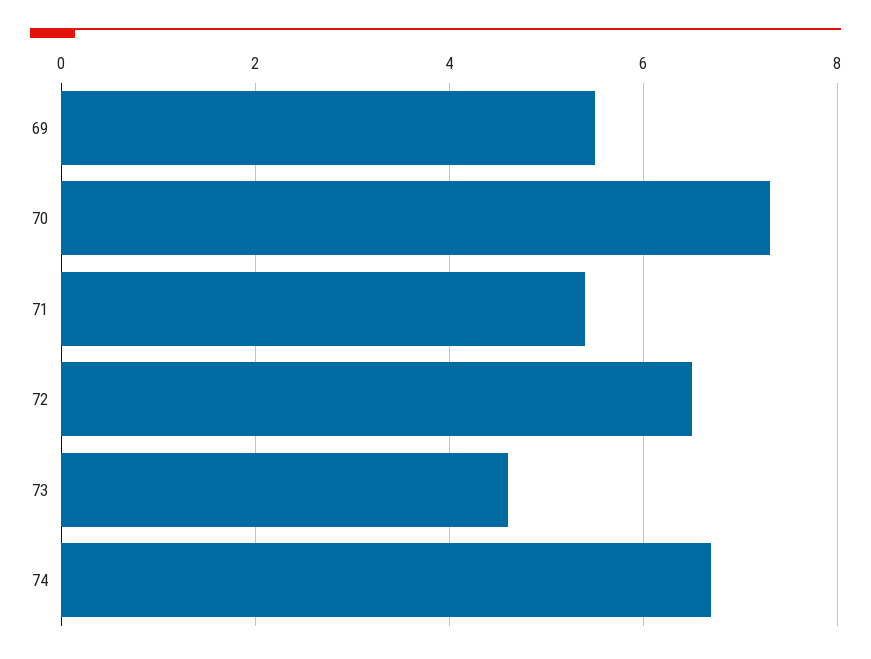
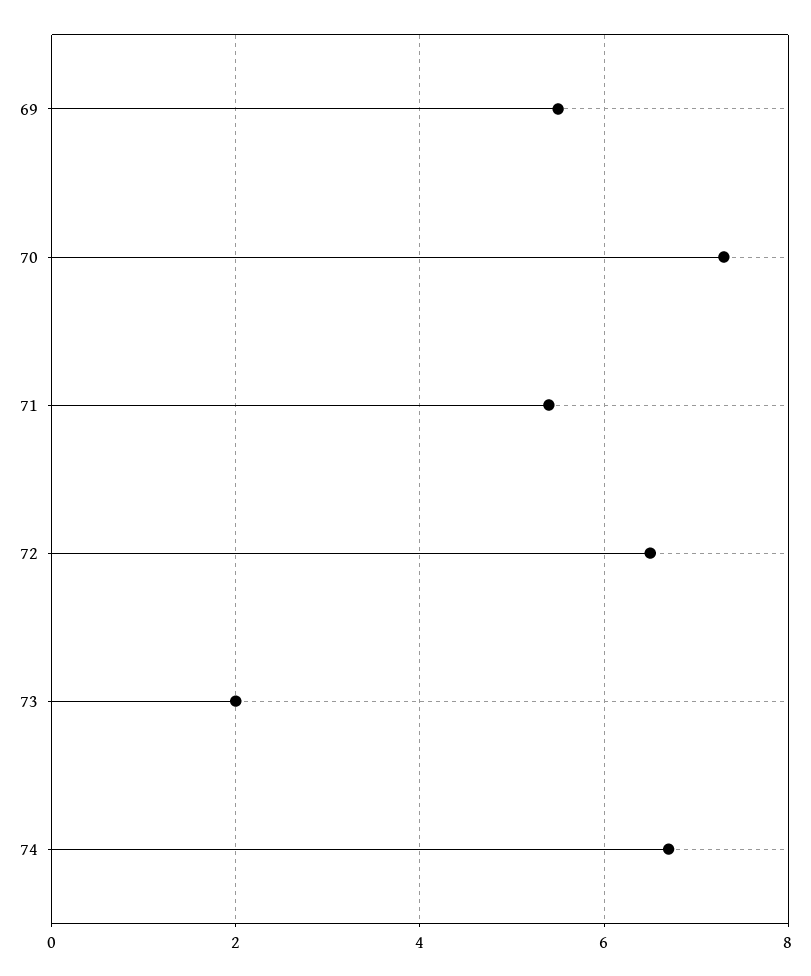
  {
    "69": 5.5,
    "70": 7.5,
    "71": 5.5,
    "72": 6.5,
-   "73": 4.5,
+   "73": 2,
    "74": 6.5
  }

